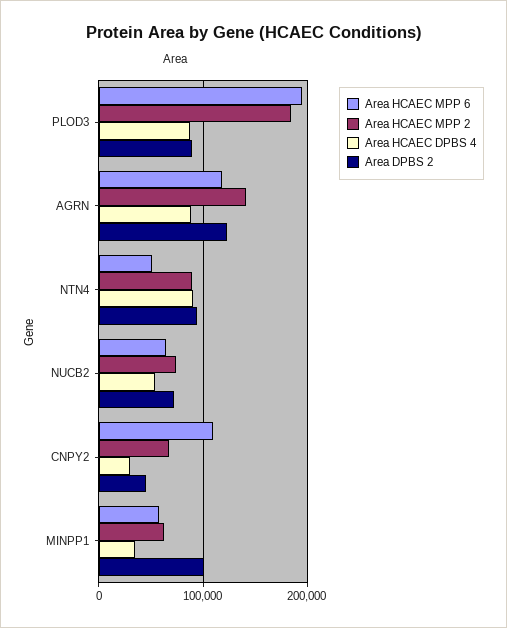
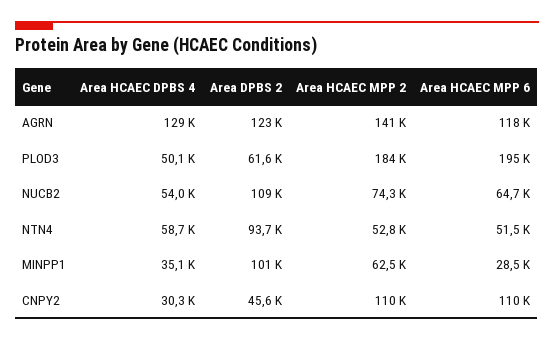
  {
    "Area HCAEC MPP 6": {
      "PLOD3": 195000,
      "AGRN": 118000,
      "NTN4": 51500,
      "NUCB2": 64700,
      "CNPY2": 110000,
-     "MINPP1": 60000
+     "MINPP1": 28500
    },
    "Area HCAEC MPP 2": {
      "PLOD3": 184000,
      "AGRN": 141000,
-     "NTN4": 90000,
+     "NTN4": 52800,
      "NUCB2": 74300,
-     "CNPY2": 70000,
+     "CNPY2": 110000,
      "MINPP1": 62500
    },
    "Area HCAEC DPBS 4": {
-     "PLOD3": 90000,
+     "PLOD3": 50100,
-     "AGRN": 90000,
+     "AGRN": 129000,
-     "NTN4": 90000,
+     "NTN4": 58700,
      "NUCB2": 54000,
      "CNPY2": 30300,
      "MINPP1": 35100
    },
    "Area DPBS 2": {
-     "PLOD3": 90000,
+     "PLOD3": 61600,
      "AGRN": 123000,
      "NTN4": 93700,
-     "NUCB2": 70000,
+     "NUCB2": 109000,
      "CNPY2": 45600,
      "MINPP1": 101000
    }
  }

